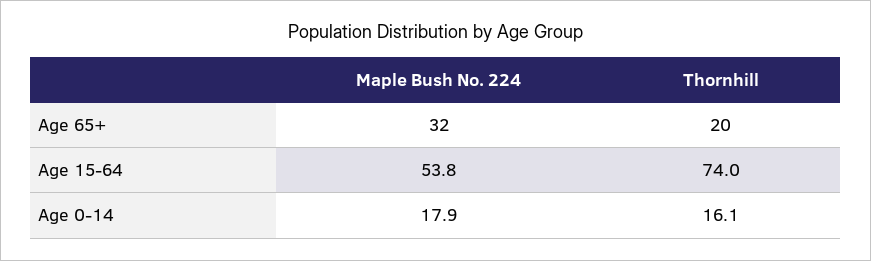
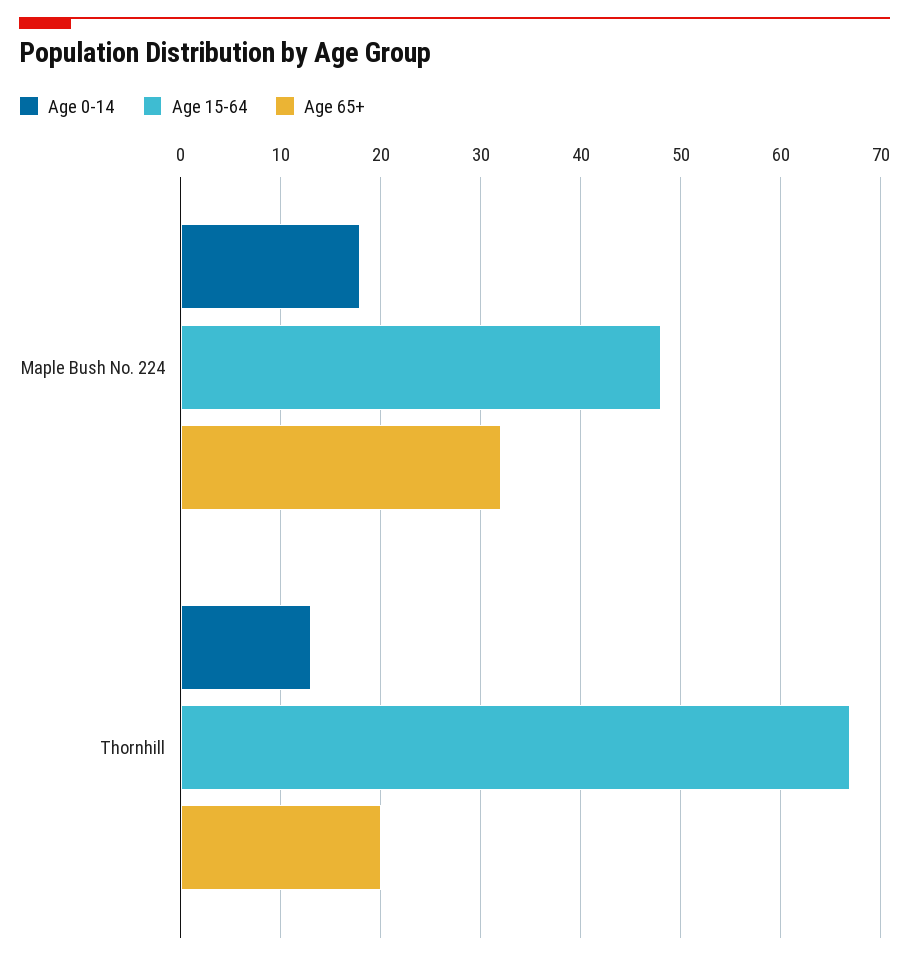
  {
    "Age 65+": {
      "Maple Bush No. 224": 32,
      "Thornhill": 20
    },
    "Age 15-64": {
-     "Maple Bush No. 224": 53.8,
+     "Maple Bush No. 224": 48,
-     "Thornhill": 74
+     "Thornhill": 67
    },
    "Age 0-14": {
      "Maple Bush No. 224": 17.9,
-     "Thornhill": 16.1
+     "Thornhill": 13
    }
  }

